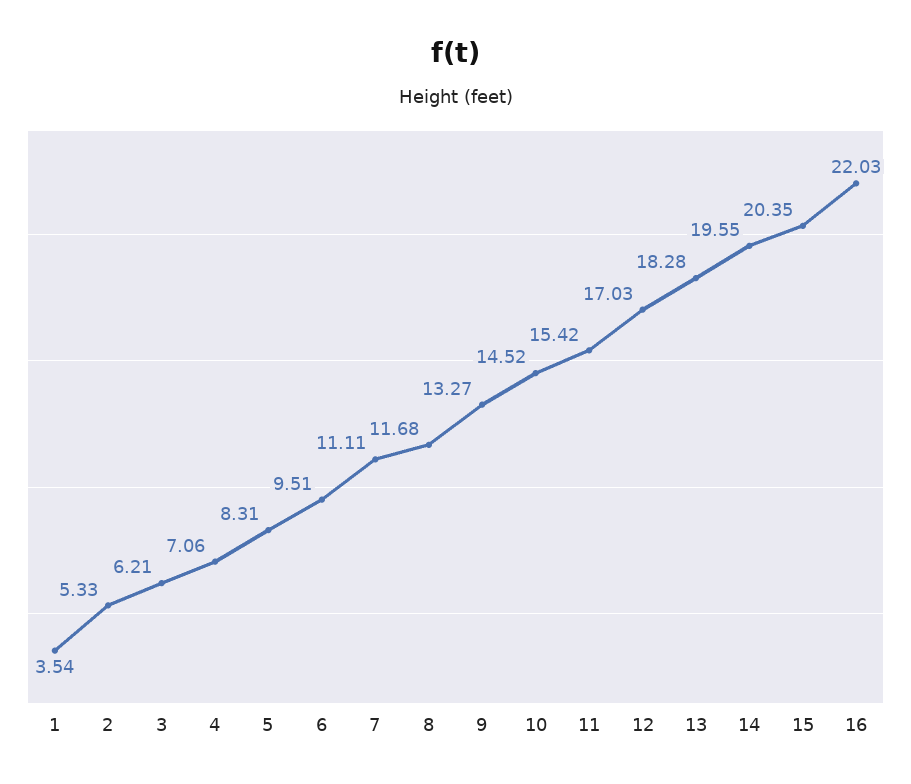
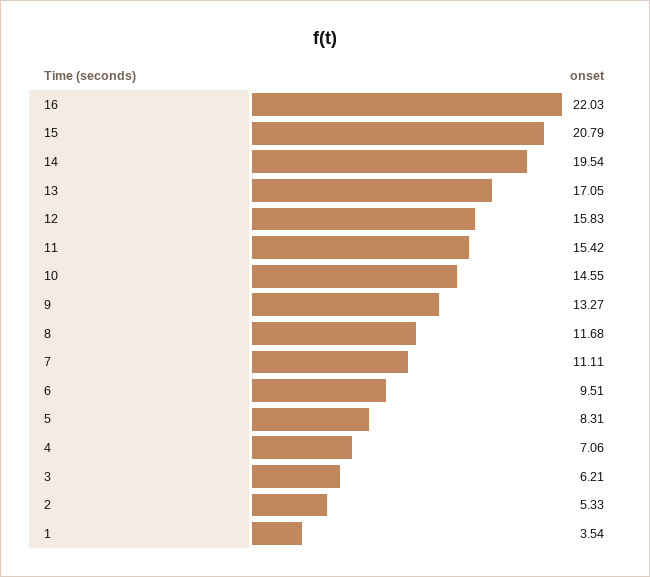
  {
    "1": 3.54,
    "2": 5.33,
    "3": 6.21,
    "4": 7.06,
    "5": 8.31,
    "6": 9.51,
    "7": 11.11,
    "8": 11.68,
    "9": 13.27,
-   "10": 14.52,
+   "10": 14.55,
    "11": 15.42,
-   "12": 17.03,
+   "12": 15.83,
-   "13": 18.28,
+   "13": 17.05,
-   "14": 19.55,
+   "14": 19.54,
-   "15": 20.35,
+   "15": 20.79,
    "16": 22.03
  }

